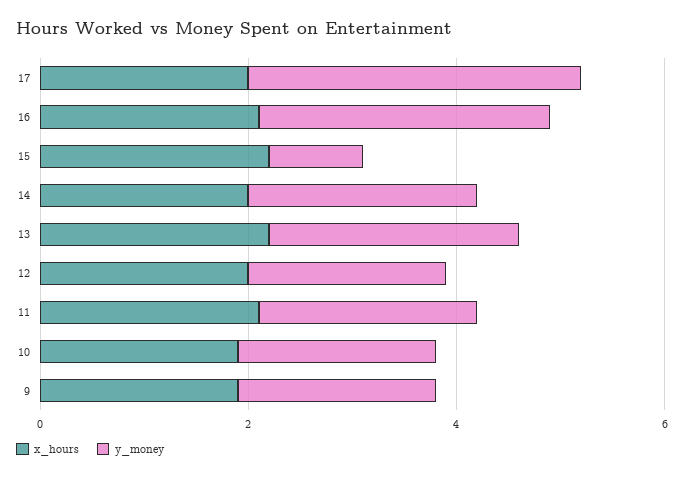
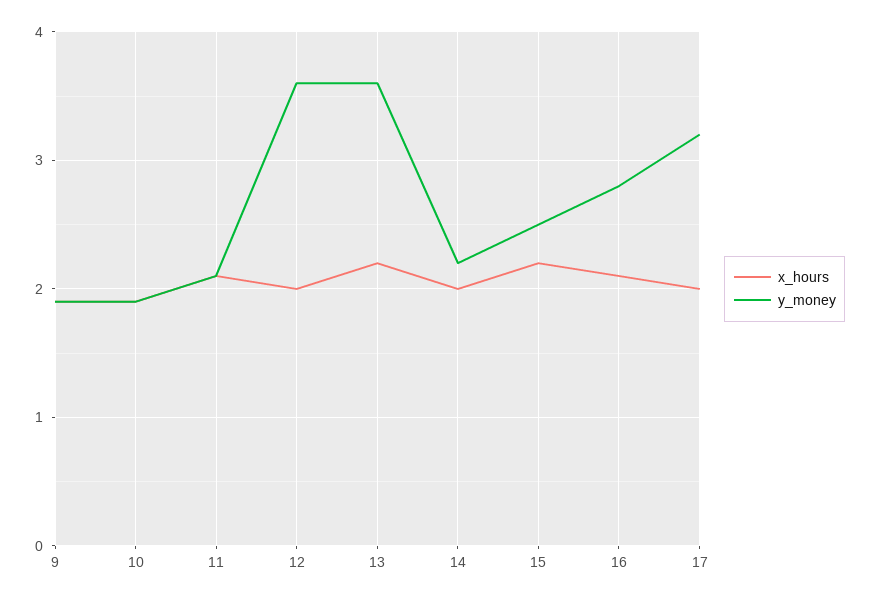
  {
    "x_hours": {
      "17": 2,
      "16": 2.1,
      "15": 2.2,
      "14": 2,
      "13": 2.2,
      "12": 2,
      "11": 2.1,
      "10": 1.9,
      "9": 1.9
    },
    "y_money": {
      "17": 3.2,
      "16": 2.8,
-     "15": 1,
+     "15": 2.5,
      "14": 2.2,
-     "13": 2.5,
+     "13": 3.6,
-     "12": 2,
+     "12": 3.6,
      "11": 2.1,
      "10": 1.9,
      "9": 1.9
    }
  }

